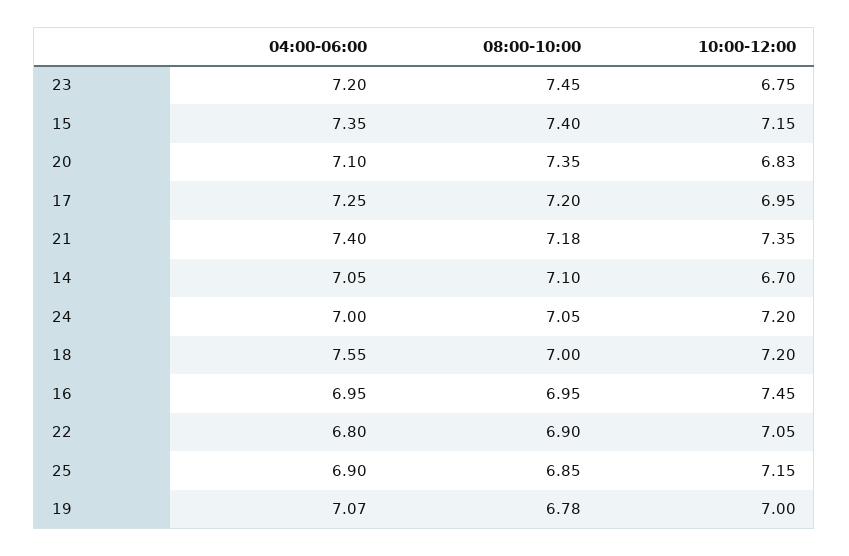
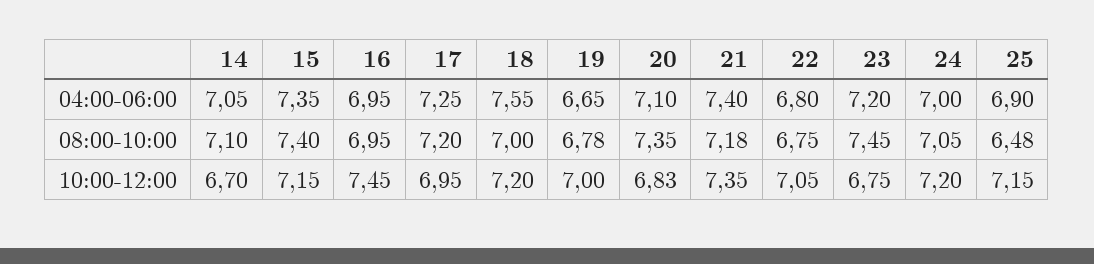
  {
    "04:00-06:00": {
      "23": 7.2,
      "15": 7.35,
      "20": 7.1,
      "17": 7.25,
      "21": 7.4,
      "14": 7.05,
      "24": 7,
      "18": 7.55,
      "16": 6.95,
      "22": 6.8,
      "25": 6.9,
-     "19": 7.07
+     "19": 6.65
    },
    "08:00-10:00": {
      "23": 7.45,
      "15": 7.4,
      "20": 7.35,
      "17": 7.2,
      "21": 7.18,
      "14": 7.1,
      "24": 7.05,
      "18": 7,
      "16": 6.95,
-     "22": 6.9,
+     "22": 6.75,
-     "25": 6.85,
+     "25": 6.48,
      "19": 6.78
    },
    "10:00-12:00": {
      "23": 6.75,
      "15": 7.15,
      "20": 6.83,
      "17": 6.95,
      "21": 7.35,
      "14": 6.7,
      "24": 7.2,
      "18": 7.2,
      "16": 7.45,
      "22": 7.05,
      "25": 7.15,
      "19": 7
    }
  }

